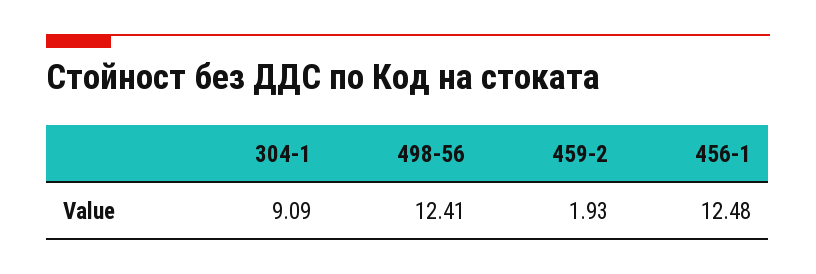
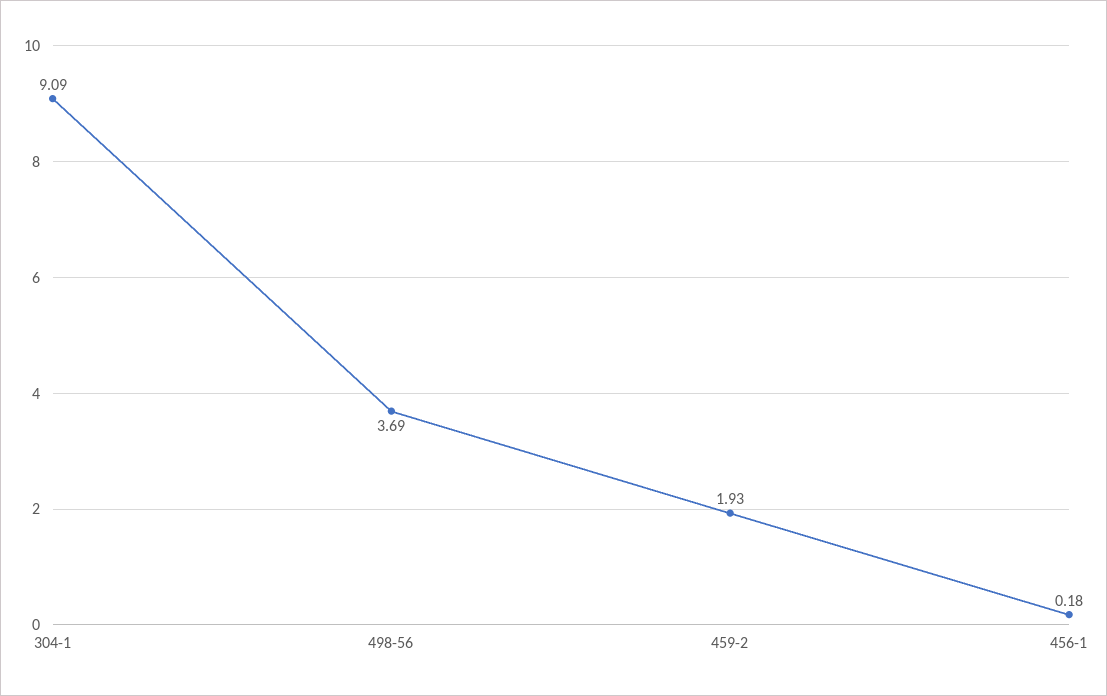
  {
    "304-1": 9.09,
-   "498-56": 12.41,
+   "498-56": 3.69,
    "459-2": 1.93,
-   "456-1": 12.48
+   "456-1": 0.18
  }

